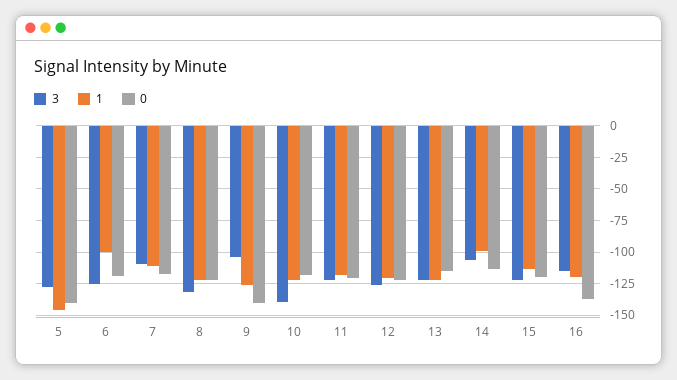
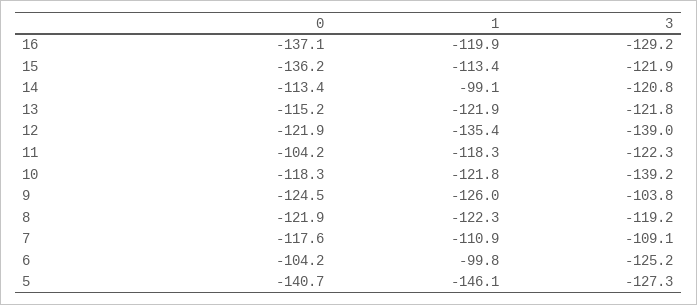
  {
    "3": {
      "5": -127.3,
      "6": -125.2,
      "7": -109.1,
-     "8": -130,
+     "8": -119.2,
      "9": -103.8,
      "10": -139.2,
      "11": -122.3,
-     "12": -125,
+     "12": -139,
      "13": -121.8,
-     "14": -105,
+     "14": -120.8,
      "15": -121.9,
-     "16": -115
+     "16": -129.2
    },
    "1": {
      "5": -146.1,
      "6": -99.8,
      "7": -110.9,
      "8": -122.3,
      "9": -126,
      "10": -121.8,
      "11": -118.3,
-     "12": -120,
+     "12": -135.4,
      "13": -121.9,
      "14": -99.1,
      "15": -113.4,
      "16": -119.9
    },
    "0": {
      "5": -140.7,
-     "6": -120,
+     "6": -104.2,
      "7": -117.6,
      "8": -121.9,
-     "9": -140,
+     "9": -124.5,
      "10": -118.3,
-     "11": -120,
+     "11": -104.2,
      "12": -121.9,
      "13": -115.2,
      "14": -113.4,
-     "15": -120,
+     "15": -136.2,
      "16": -137.1
    }
  }

